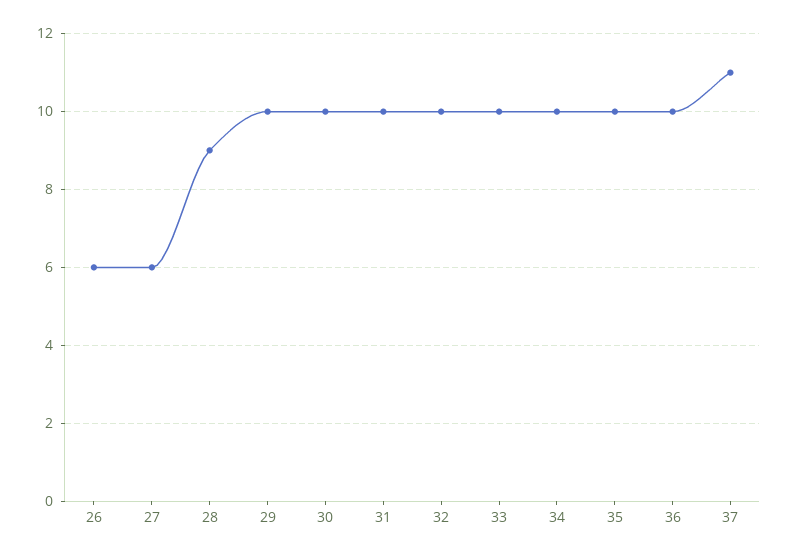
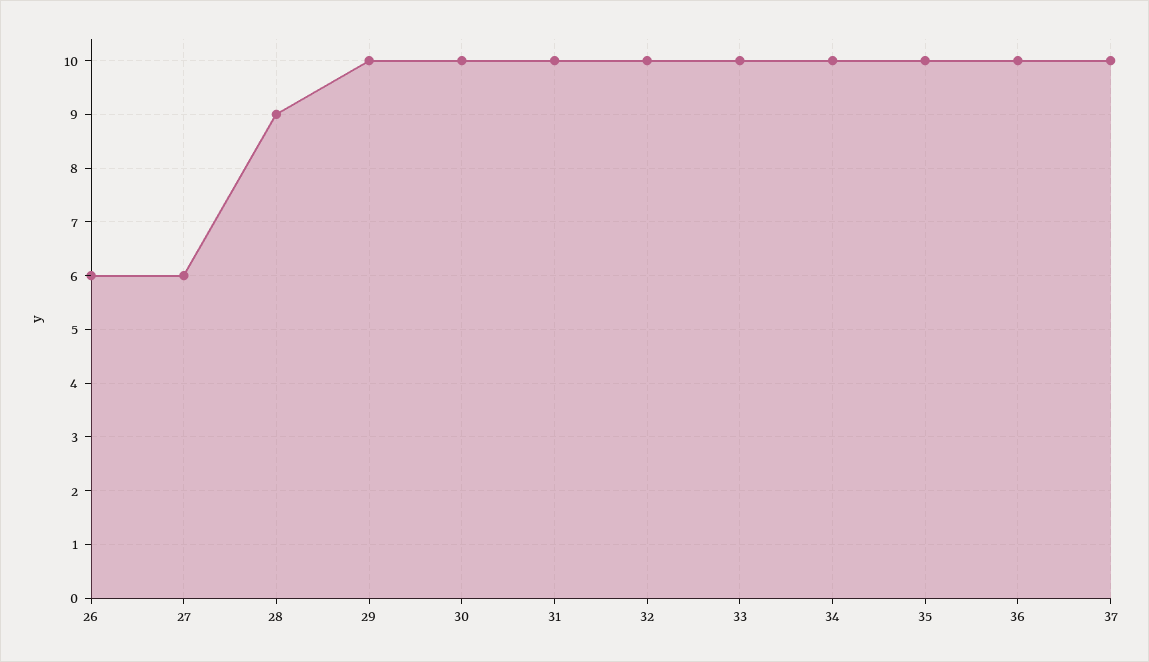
  {
    "26": 6,
    "27": 6,
    "28": 9,
    "29": 10,
    "30": 10,
    "31": 10,
    "32": 10,
    "33": 10,
    "34": 10,
    "35": 10,
    "36": 10,
-   "37": 11
+   "37": 10
  }

